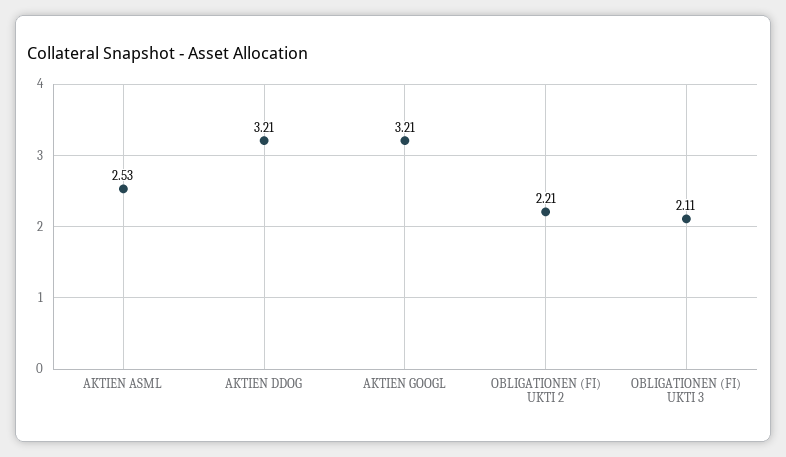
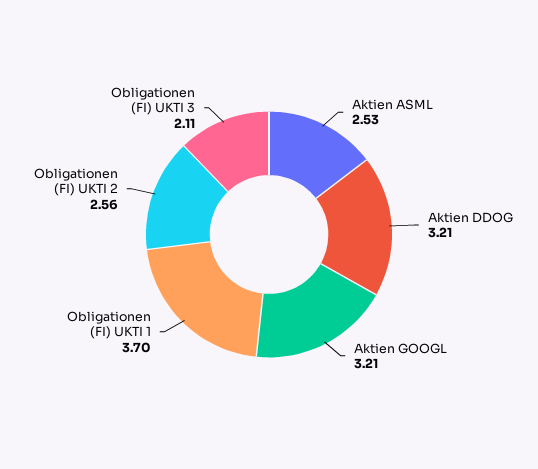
  {
    "AKTIEN ASML": 2.53,
    "AKTIEN DDOG": 3.21,
    "AKTIEN GOOGL": 3.21,
-   "OBLIGATIONEN (FI) UKTI 2": 2.21,
+   "OBLIGATIONEN (FI) UKTI 2": 2.56,
-   "OBLIGATIONEN (FI) UKTI 3": 2.11
+   "OBLIGATIONEN (FI) UKTI 3": 2.11,
+   "Obligationen (FI) UKTI 1": 3.7
  }

